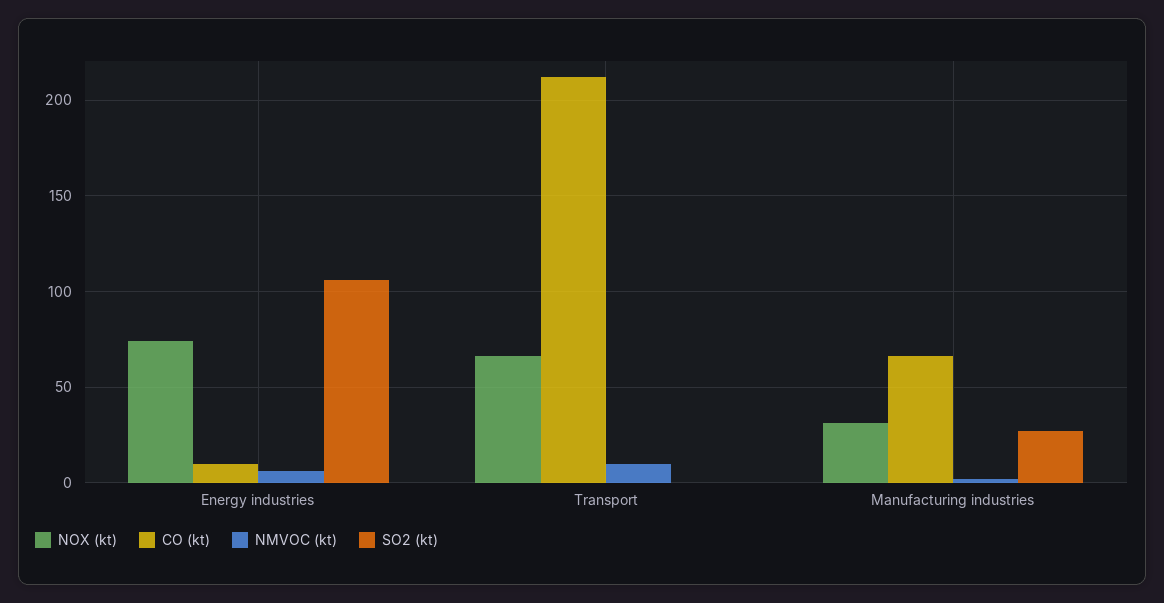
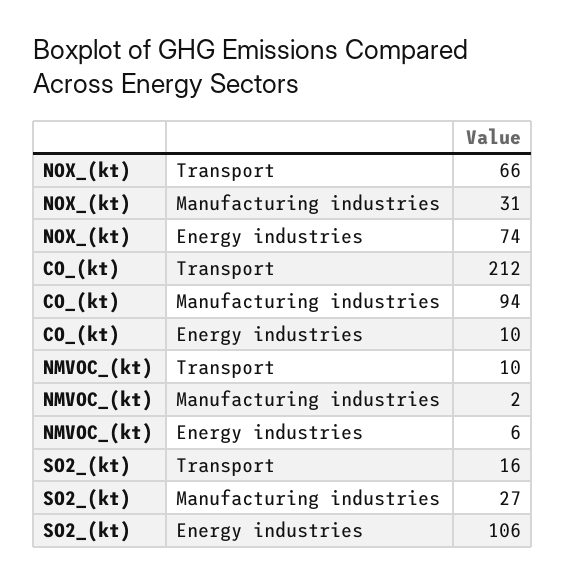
  {
    "NOX (kt)": {
      "Energy industries": 74,
      "Transport": 66,
      "Manufacturing industries": 31
    },
    "CO (kt)": {
      "Energy industries": 10,
      "Transport": 212,
-     "Manufacturing industries": 65
+     "Manufacturing industries": 94
    },
    "NMVOC (kt)": {
      "Energy industries": 6,
      "Transport": 10,
      "Manufacturing industries": 2
    },
    "SO2 (kt)": {
      "Energy industries": 106,
-     "Transport": 0,
+     "Transport": 16,
      "Manufacturing industries": 27
    }
  }

